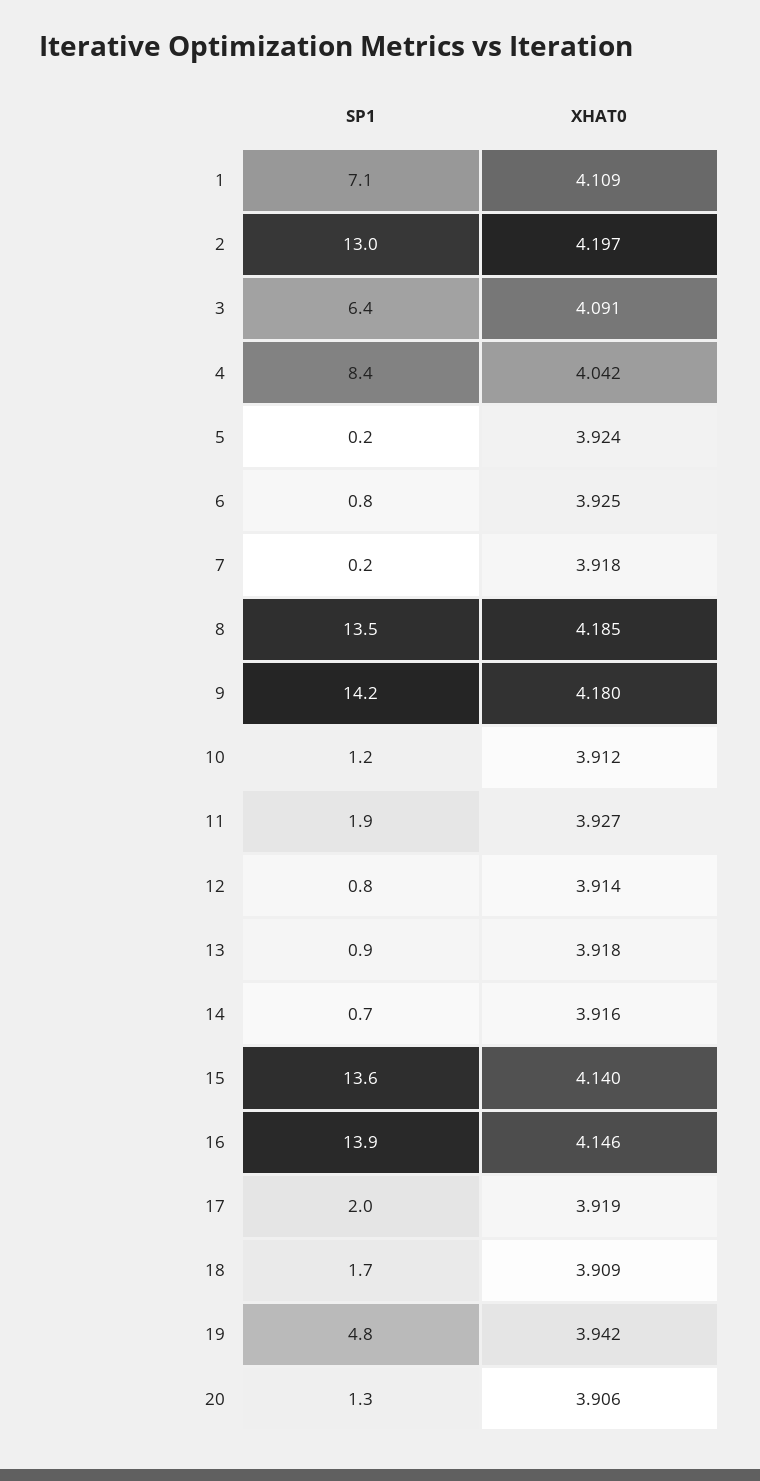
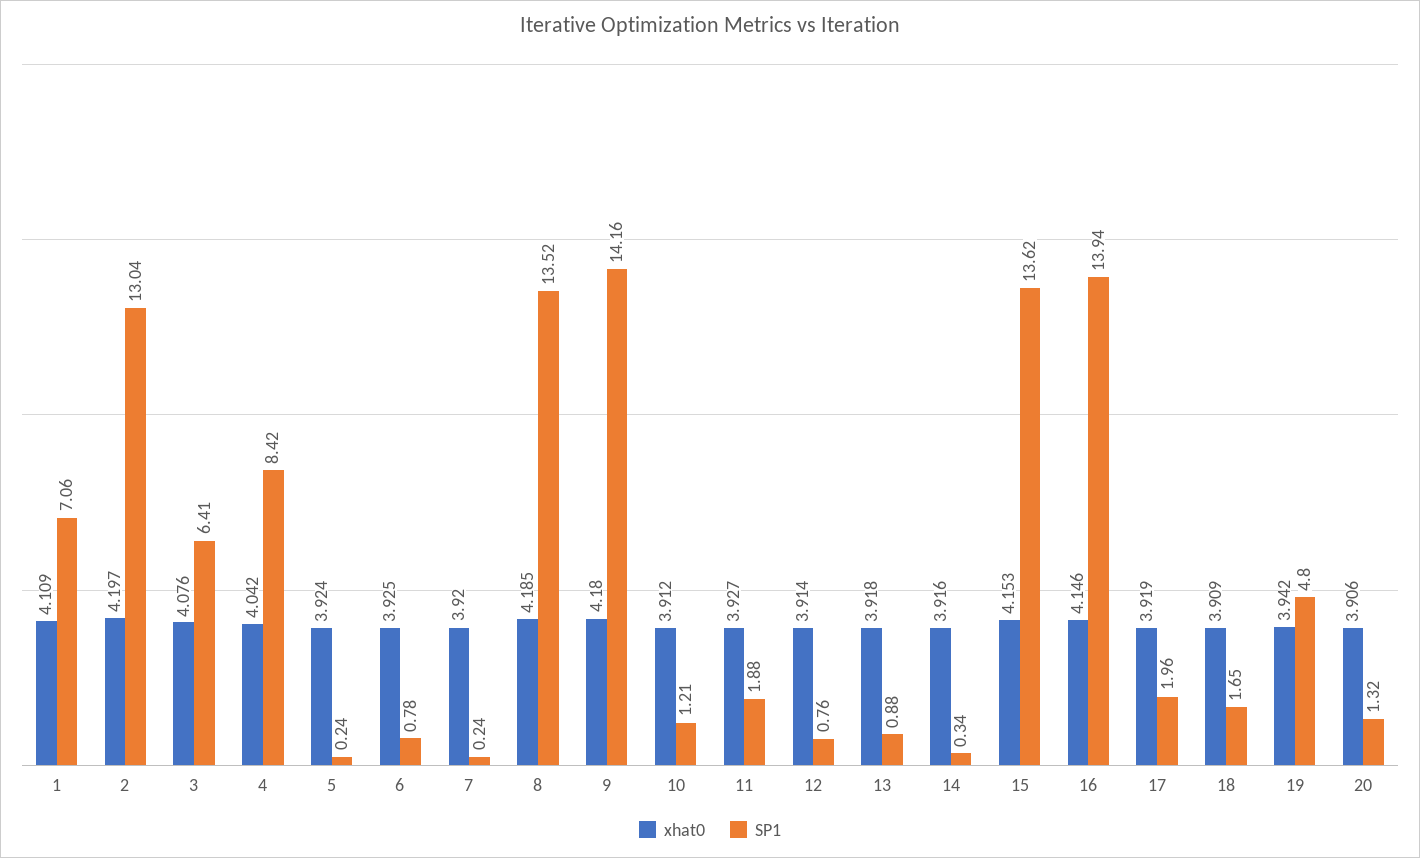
  {
    "SP1": {
      "1": 7.06,
      "2": 13.04,
      "3": 6.41,
      "4": 8.42,
      "5": 0.24,
      "6": 0.78,
      "7": 0.24,
      "8": 13.52,
      "9": 14.16,
      "10": 1.21,
      "11": 1.88,
      "12": 0.76,
      "13": 0.88,
-     "14": 0.7,
+     "14": 0.34,
      "15": 13.62,
      "16": 13.94,
      "17": 1.96,
      "18": 1.65,
      "19": 4.8,
      "20": 1.32
    },
    "XHAT0": {
      "1": 4.109,
      "2": 4.197,
-     "3": 4.091,
+     "3": 4.076,
      "4": 4.042,
      "5": 3.924,
      "6": 3.925,
-     "7": 3.918,
+     "7": 3.92,
      "8": 4.185,
      "9": 4.18,
      "10": 3.912,
      "11": 3.927,
      "12": 3.914,
      "13": 3.918,
      "14": 3.916,
-     "15": 4.14,
+     "15": 4.153,
      "16": 4.146,
      "17": 3.919,
      "18": 3.909,
      "19": 3.942,
      "20": 3.906
    }
  }

